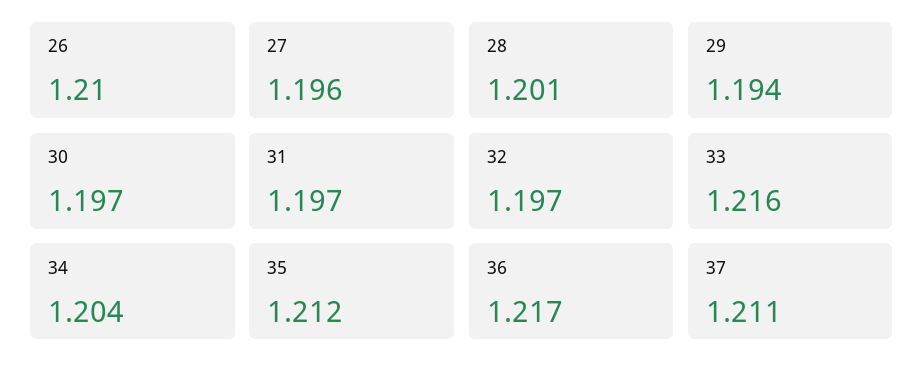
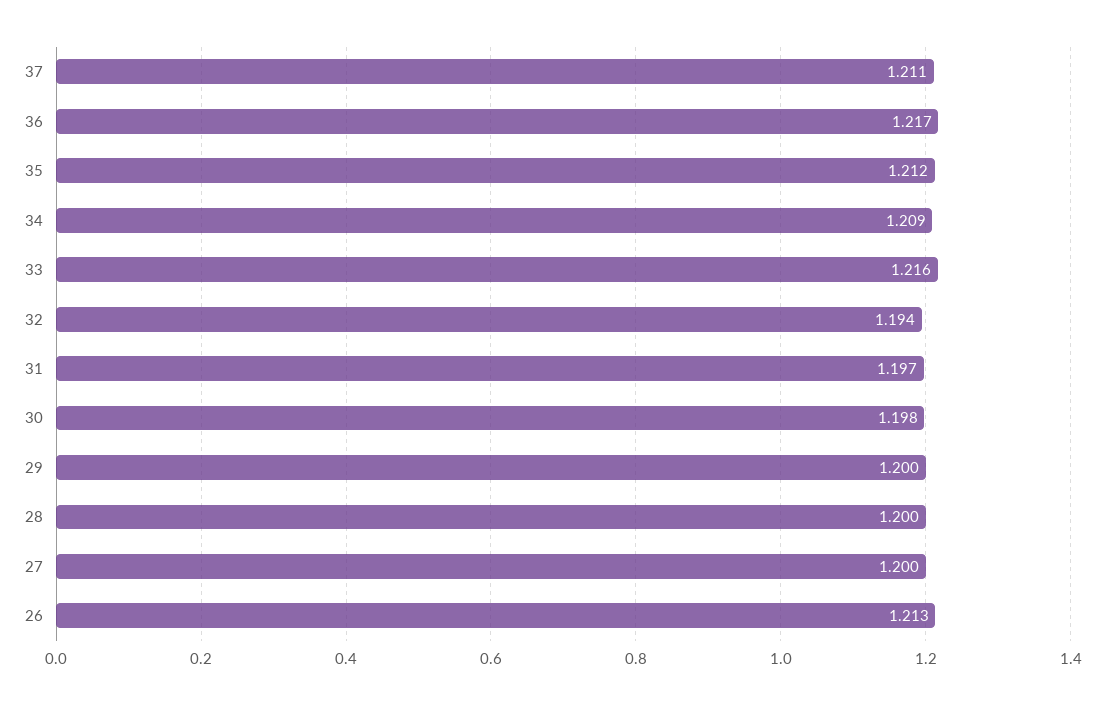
  {
-   "26": 1.21,
+   "26": 1.213,
-   "27": 1.196,
+   "27": 1.2,
-   "28": 1.201,
+   "28": 1.2,
-   "29": 1.194,
+   "29": 1.2,
-   "30": 1.197,
+   "30": 1.198,
    "31": 1.197,
-   "32": 1.197,
+   "32": 1.194,
    "33": 1.216,
-   "34": 1.204,
+   "34": 1.209,
    "35": 1.212,
    "36": 1.217,
    "37": 1.211
  }

